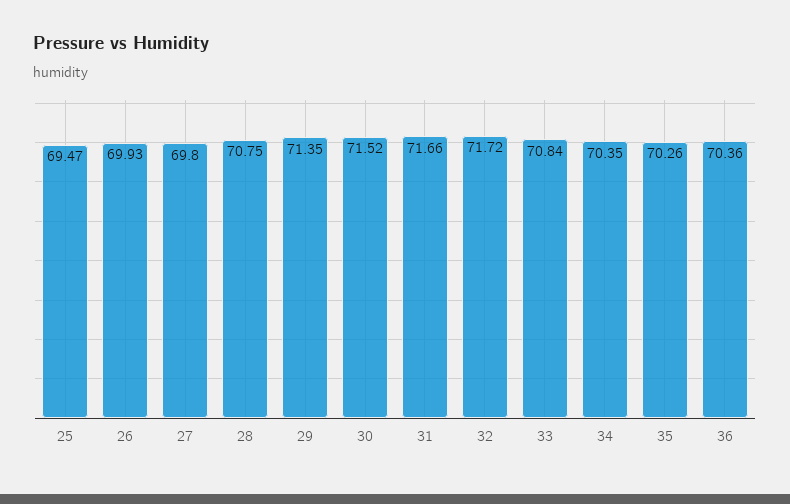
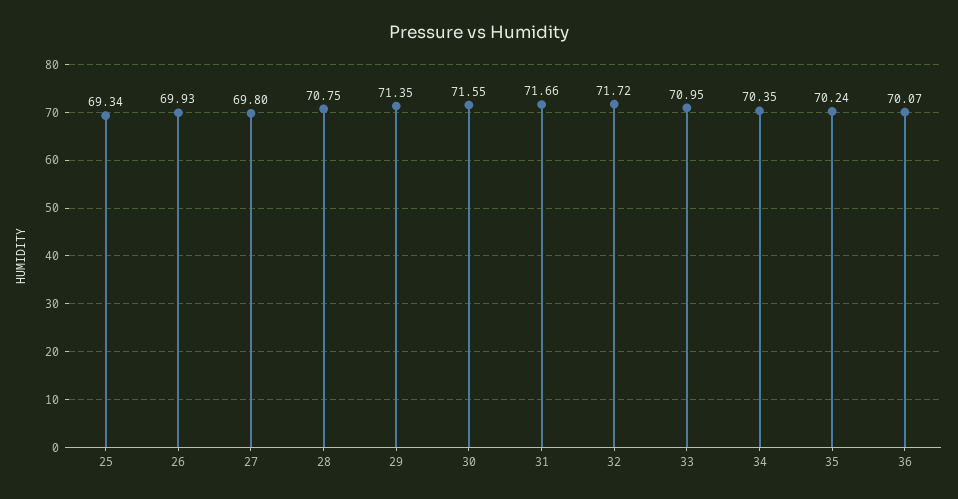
  {
-   "25": 69.47,
+   "25": 69.34,
    "26": 69.93,
    "27": 69.8,
    "28": 70.75,
    "29": 71.35,
-   "30": 71.52,
+   "30": 71.55,
    "31": 71.66,
    "32": 71.72,
-   "33": 70.84,
+   "33": 70.95,
    "34": 70.35,
-   "35": 70.26,
+   "35": 70.24,
-   "36": 70.36
+   "36": 70.07
  }

